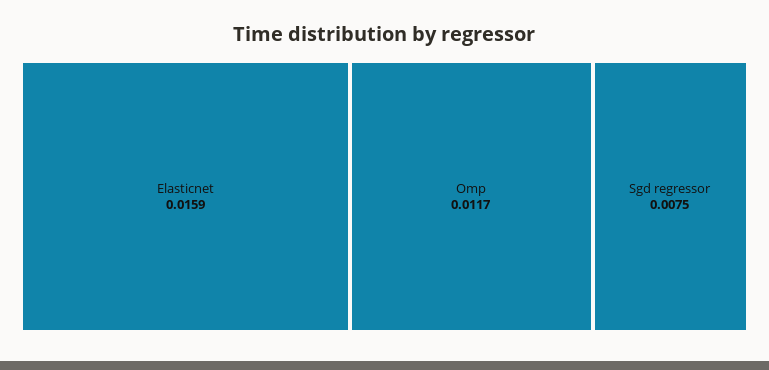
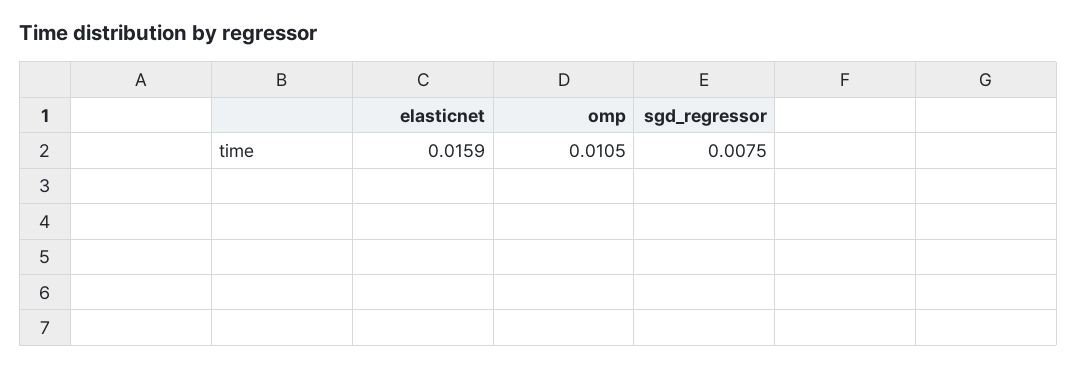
  {
    "Elasticnet": 0.0159,
-   "Omp": 0.0117,
+   "Omp": 0.0105,
    "Sgd regressor": 0.0075
  }

